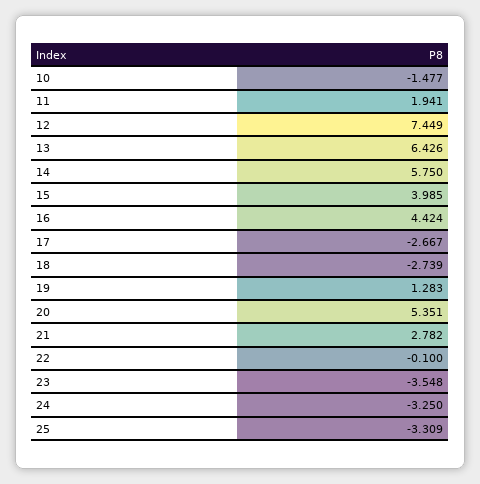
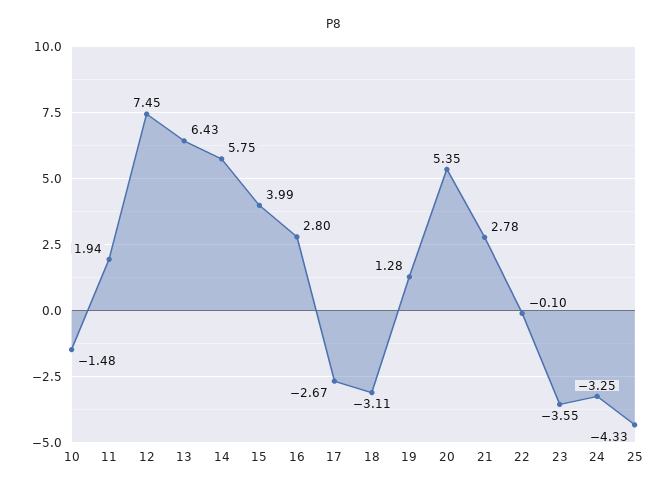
  {
    "10": -1.477,
    "11": 1.941,
    "12": 7.449,
    "13": 6.426,
    "14": 5.75,
    "15": 3.985,
-   "16": 4.424,
+   "16": 2.8,
    "17": -2.667,
-   "18": -2.739,
+   "18": -3.11,
    "19": 1.283,
    "20": 5.351,
    "21": 2.782,
    "22": -0.1,
    "23": -3.548,
    "24": -3.25,
-   "25": -3.309
+   "25": -4.33
  }

